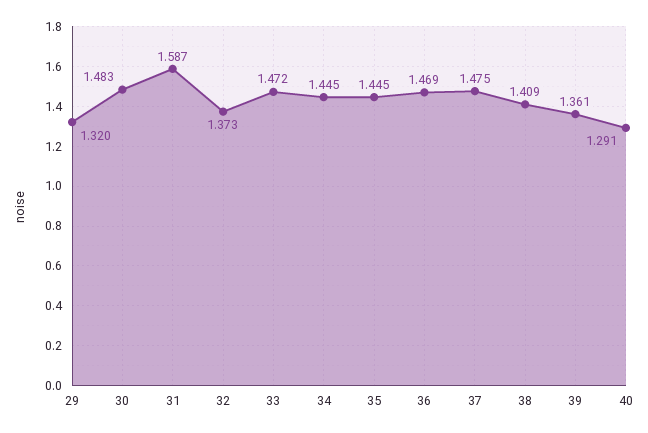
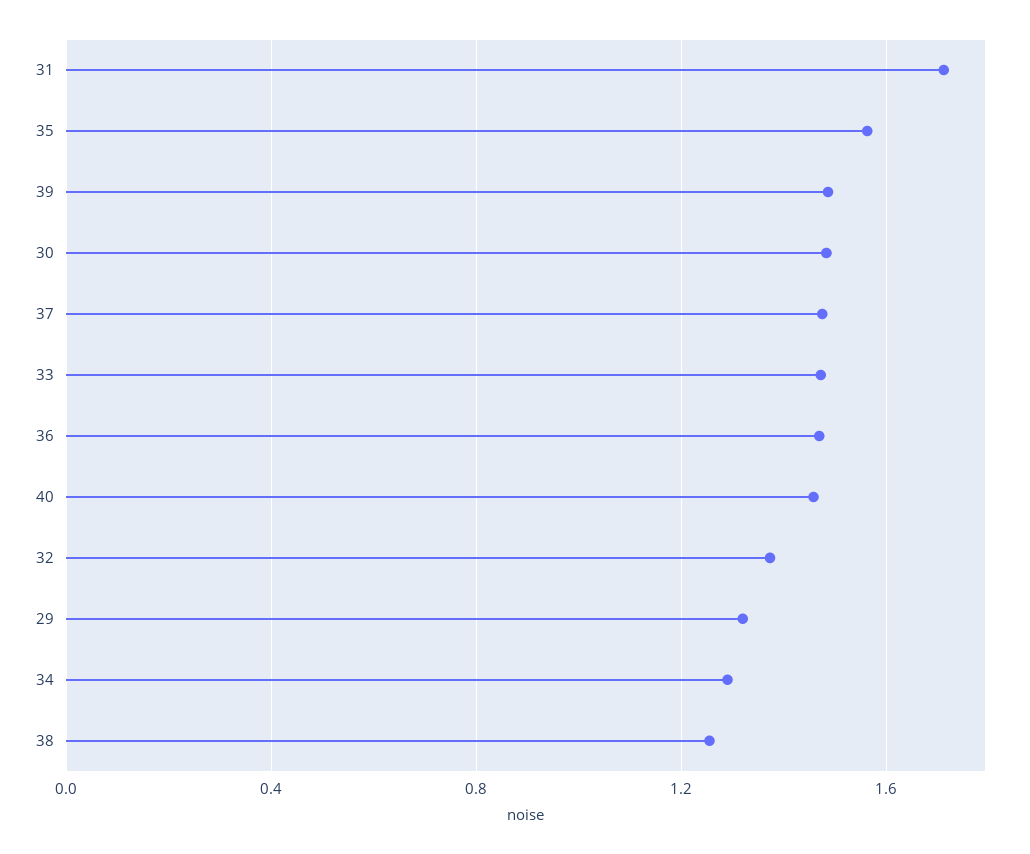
  {
    "29": 1.32,
    "30": 1.483,
-   "31": 1.587,
+   "31": 1.7,
    "32": 1.373,
    "33": 1.472,
-   "34": 1.445,
+   "34": 1.3,
-   "35": 1.445,
+   "35": 1.55,
    "36": 1.469,
    "37": 1.475,
-   "38": 1.409,
+   "38": 1.25,
-   "39": 1.361,
+   "39": 1.5,
-   "40": 1.291
+   "40": 1.45
  }

